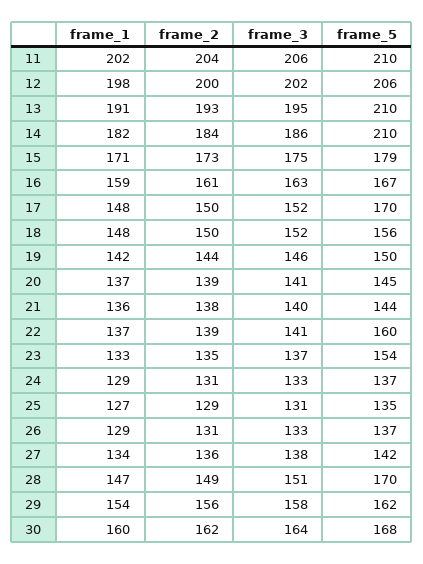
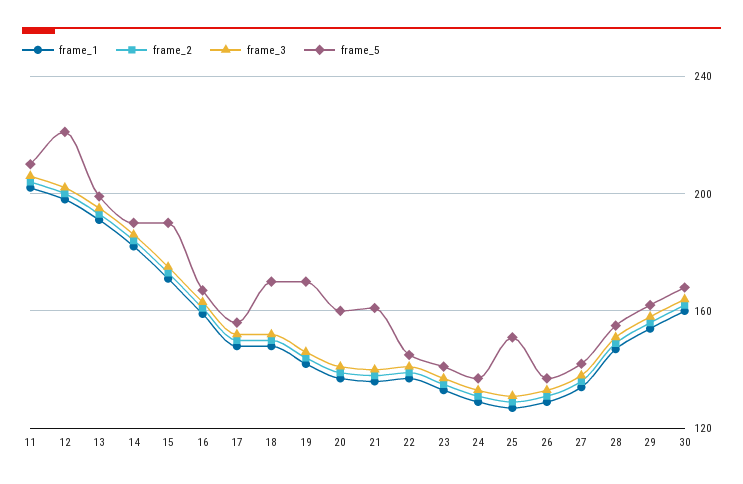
  {
    "frame_1": {
      "11": 202,
      "12": 198,
      "13": 191,
      "14": 182,
      "15": 171,
      "16": 159,
      "17": 148,
      "18": 148,
      "19": 142,
      "20": 137,
      "21": 136,
      "22": 137,
      "23": 133,
      "24": 129,
      "25": 127,
      "26": 129,
      "27": 134,
      "28": 147,
      "29": 154,
      "30": 160
    },
    "frame_2": {
      "11": 204,
      "12": 200,
      "13": 193,
      "14": 184,
      "15": 173,
      "16": 161,
      "17": 150,
      "18": 150,
      "19": 144,
      "20": 139,
      "21": 138,
      "22": 139,
      "23": 135,
      "24": 131,
      "25": 129,
      "26": 131,
      "27": 136,
      "28": 149,
      "29": 156,
      "30": 162
    },
    "frame_3": {
      "11": 206,
      "12": 202,
      "13": 195,
      "14": 186,
      "15": 175,
      "16": 163,
      "17": 152,
      "18": 152,
      "19": 146,
      "20": 141,
      "21": 140,
      "22": 141,
      "23": 137,
      "24": 133,
      "25": 131,
      "26": 133,
      "27": 138,
      "28": 151,
      "29": 158,
      "30": 164
    },
    "frame_5": {
      "11": 210,
-     "12": 206,
+     "12": 220,
-     "13": 210,
+     "13": 200,
-     "14": 210,
+     "14": 190,
-     "15": 179,
+     "15": 190,
      "16": 167,
-     "17": 170,
+     "17": 155,
-     "18": 156,
+     "18": 170,
-     "19": 150,
+     "19": 170,
-     "20": 145,
+     "20": 160,
-     "21": 144,
+     "21": 160,
-     "22": 160,
+     "22": 145,
-     "23": 154,
+     "23": 140,
      "24": 137,
-     "25": 135,
+     "25": 150,
      "26": 137,
      "27": 142,
-     "28": 170,
+     "28": 155,
      "29": 162,
      "30": 168
    }
  }

